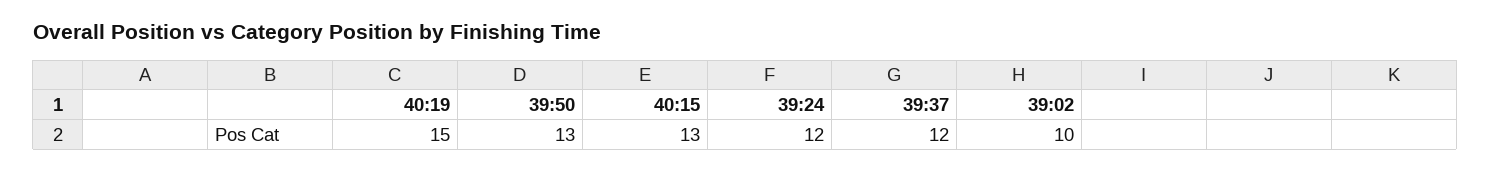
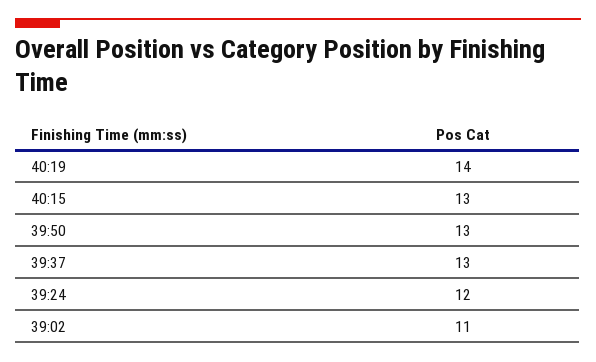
  {
-   "40:19": 15,
+   "40:19": 14,
    "39:50": 13,
    "40:15": 13,
    "39:24": 12,
-   "39:37": 12,
+   "39:37": 13,
-   "39:02": 10
+   "39:02": 11
  }

